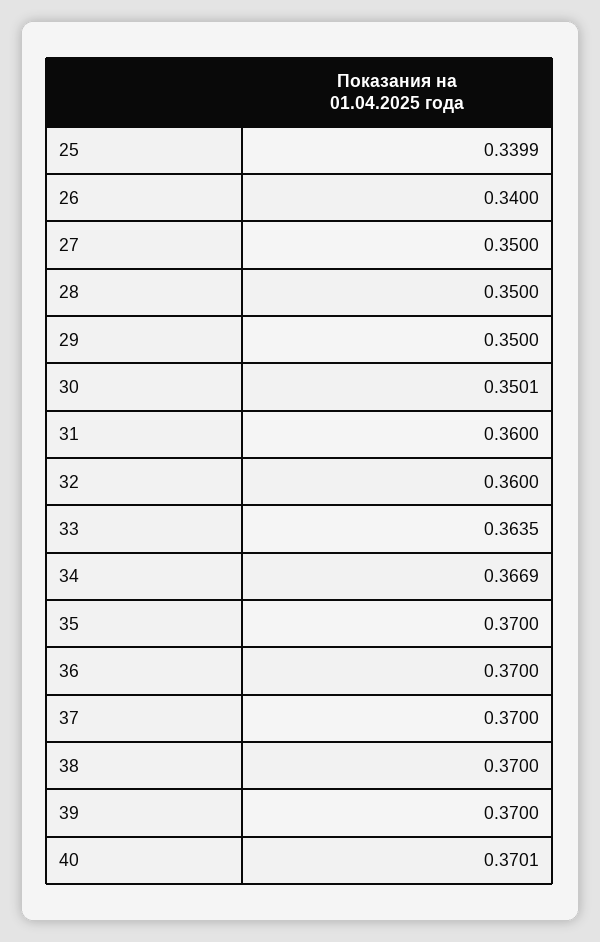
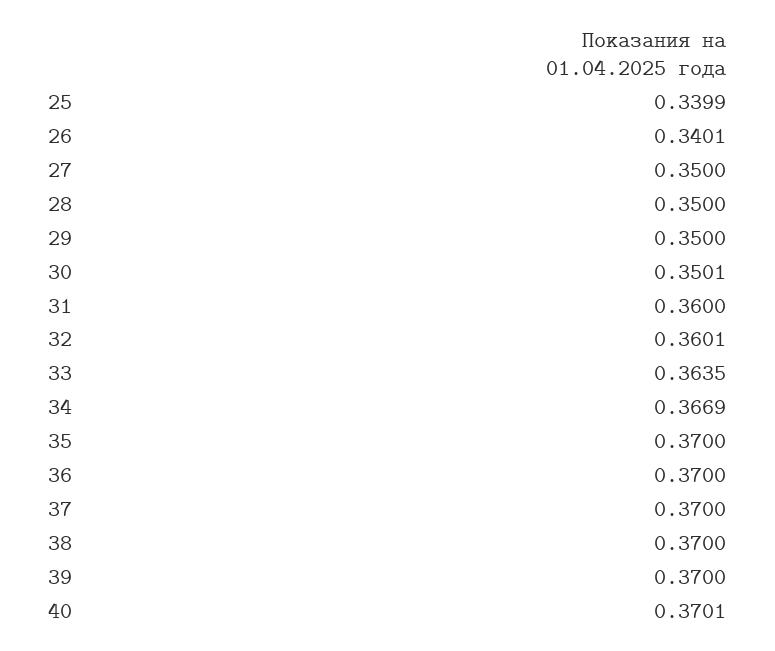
  {
    "25": 0.3399,
-   "26": 0.34,
+   "26": 0.3401,
    "27": 0.35,
    "28": 0.35,
    "29": 0.35,
    "30": 0.3501,
    "31": 0.36,
-   "32": 0.36,
+   "32": 0.3601,
    "33": 0.3635,
    "34": 0.3669,
    "35": 0.37,
    "36": 0.37,
    "37": 0.37,
    "38": 0.37,
    "39": 0.37,
    "40": 0.3701
  }

